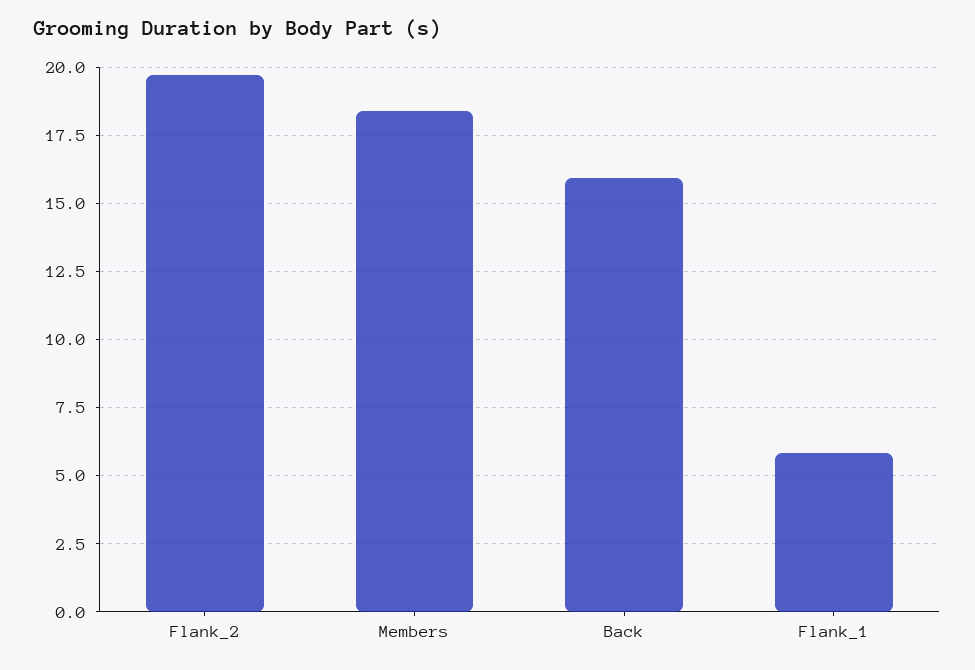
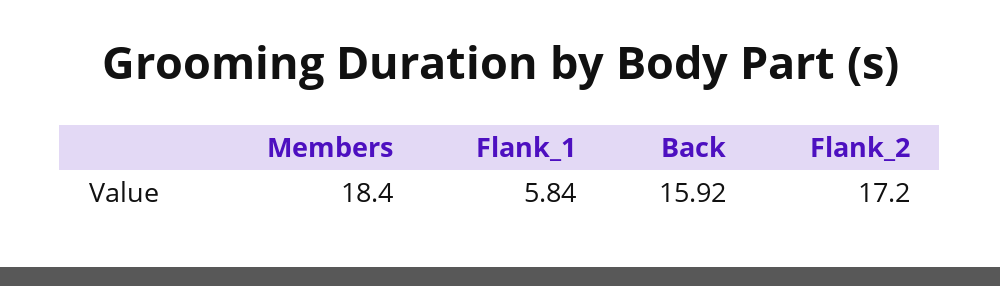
  {
-   "Flank_2": 19.75,
+   "Flank_2": 17.2,
    "Members": 18.4,
    "Back": 15.92,
    "Flank_1": 5.84
  }

